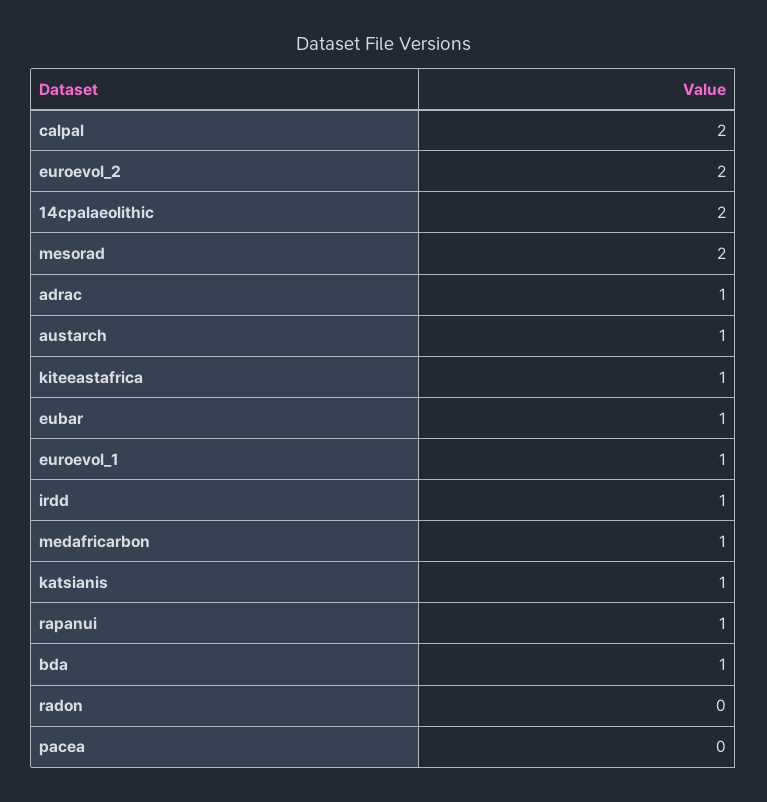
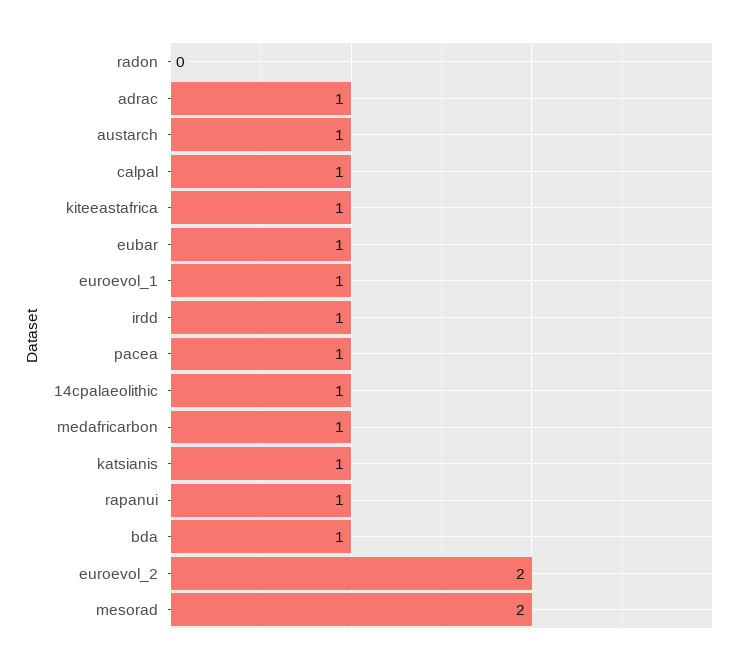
  {
-   "calpal": 2,
+   "calpal": 1,
    "euroevol_2": 2,
-   "14cpalaeolithic": 2,
+   "14cpalaeolithic": 1,
    "mesorad": 2,
    "adrac": 1,
    "austarch": 1,
    "kiteeastafrica": 1,
    "eubar": 1,
    "euroevol_1": 1,
    "irdd": 1,
    "medafricarbon": 1,
    "katsianis": 1,
    "rapanui": 1,
    "bda": 1,
    "radon": 0,
-   "pacea": 0
+   "pacea": 1
  }

